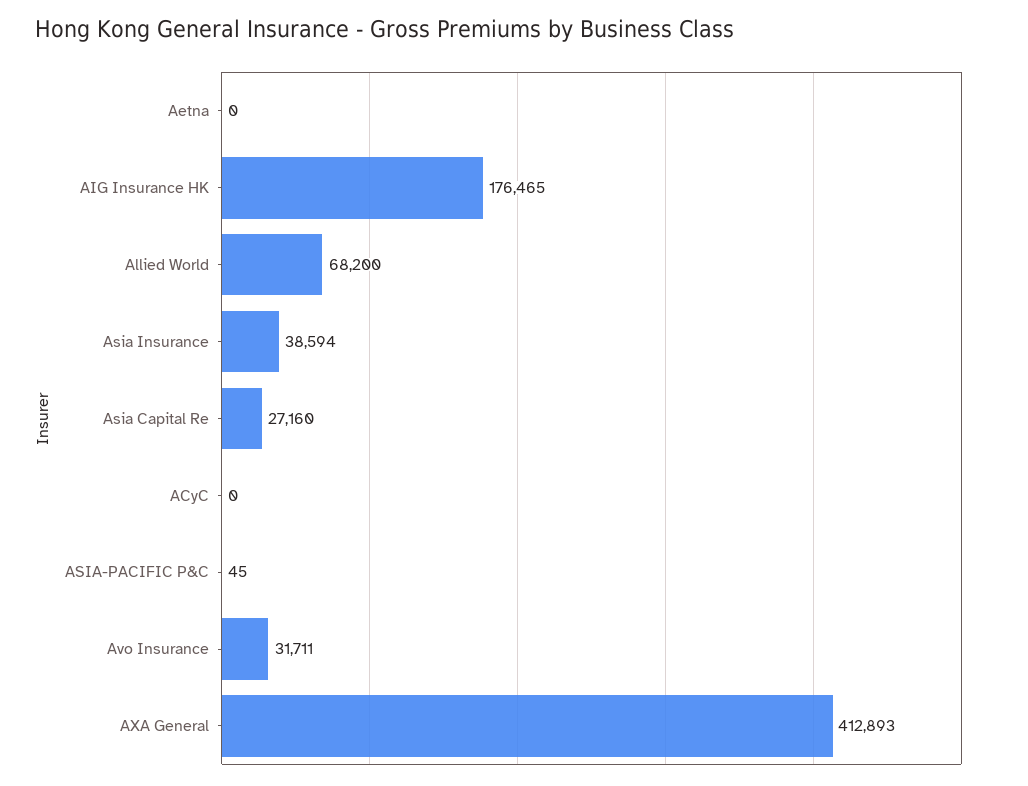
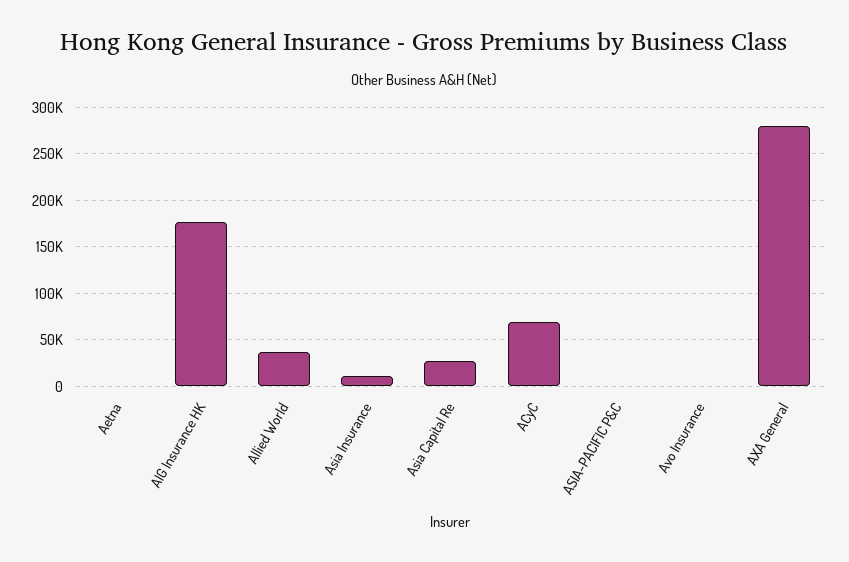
  {
    "Aetna": 0,
    "AIG Insurance HK": 176465,
-   "Allied World": 68200,
+   "Allied World": 40000,
-   "Asia Insurance": 38594,
+   "Asia Insurance": 10000,
    "Asia Capital Re": 27160,
-   "ACyC": 0,
+   "ACyC": 70000,
    "ASIA-PACIFIC P&C": 45,
-   "Avo Insurance": 31711,
+   "Avo Insurance": 0,
-   "AXA General": 412893
+   "AXA General": 280000
  }

